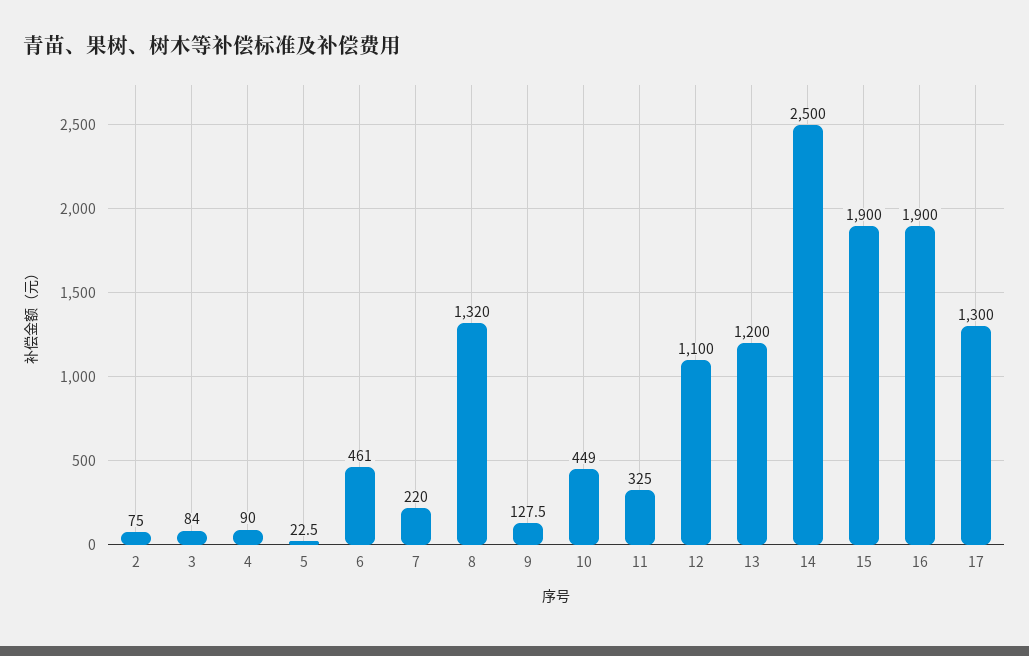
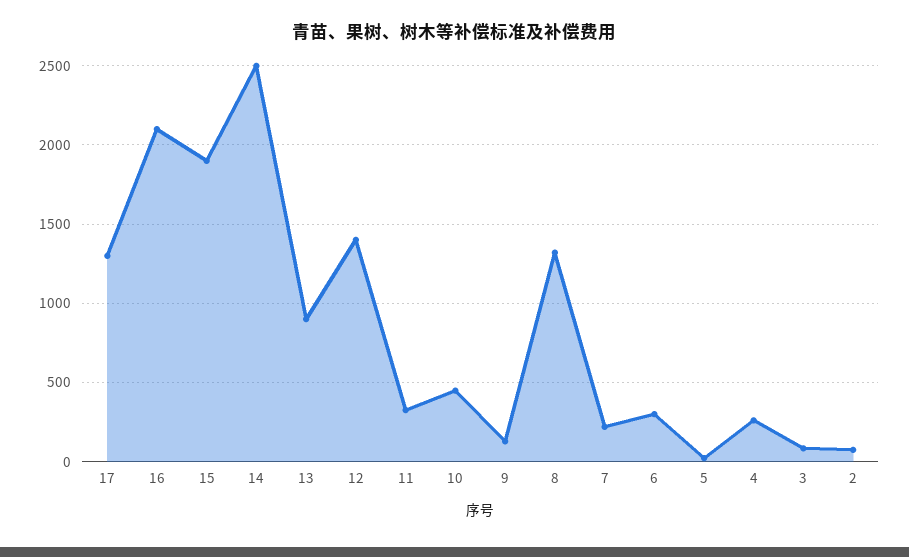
  {
    "2": 75,
    "3": 84,
-   "4": 90,
+   "4": 250,
    "5": 22.5,
-   "6": 461,
+   "6": 300,
    "7": 220,
    "8": 1320,
    "9": 127.5,
    "10": 449,
    "11": 325,
-   "12": 1100,
+   "12": 1400,
-   "13": 1200,
+   "13": 900,
    "14": 2500,
    "15": 1900,
-   "16": 1900,
+   "16": 2100,
    "17": 1300
  }

